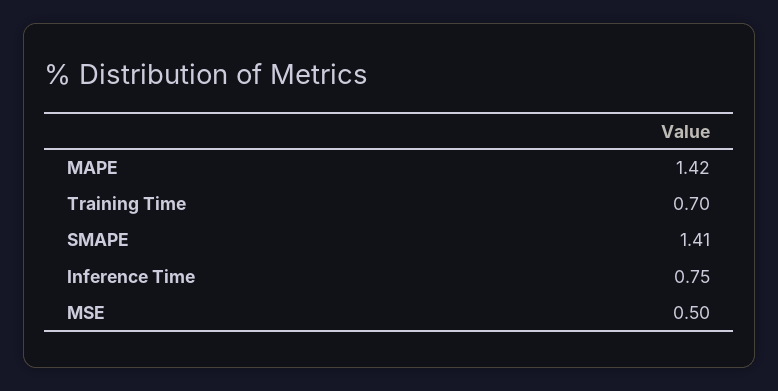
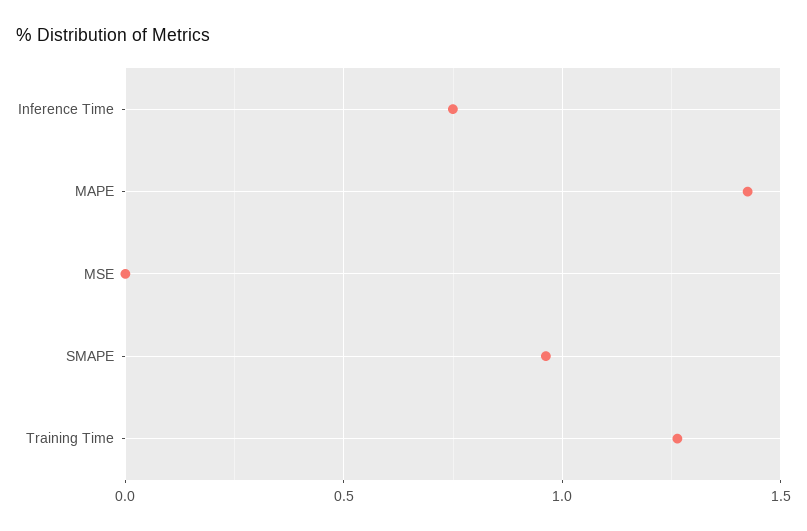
  {
    "MAPE": 1.42,
-   "Training Time": 0.7,
+   "Training Time": 1.25,
-   "SMAPE": 1.41,
+   "SMAPE": 0.95,
    "Inference Time": 0.75,
-   "MSE": 0.5
+   "MSE": 0
  }

